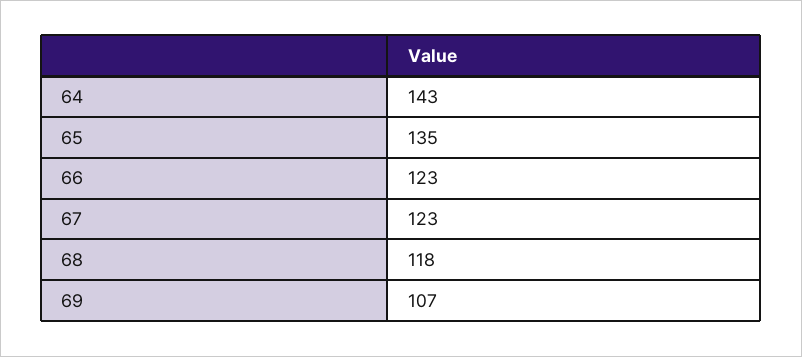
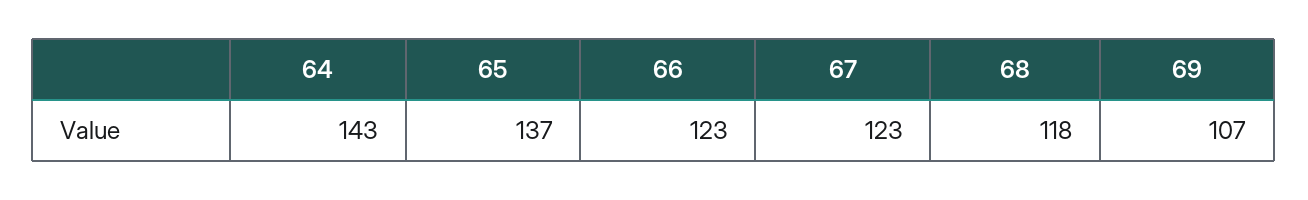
  {
    "64": 143,
-   "65": 135,
+   "65": 137,
    "66": 123,
    "67": 123,
    "68": 118,
    "69": 107
  }

